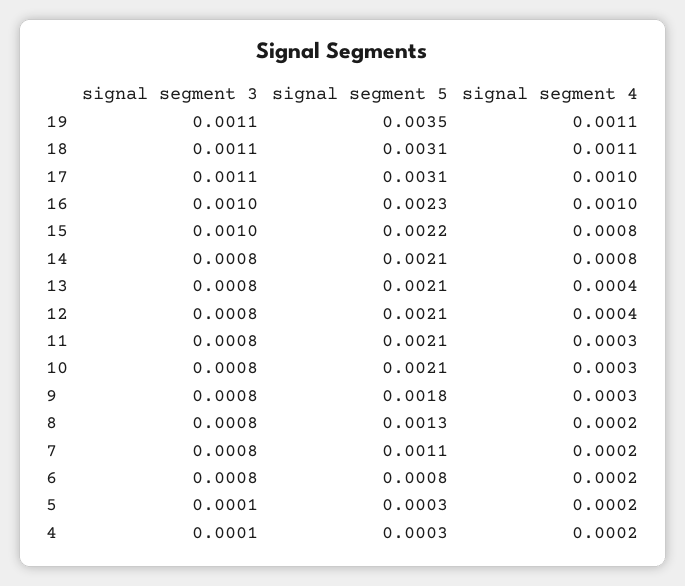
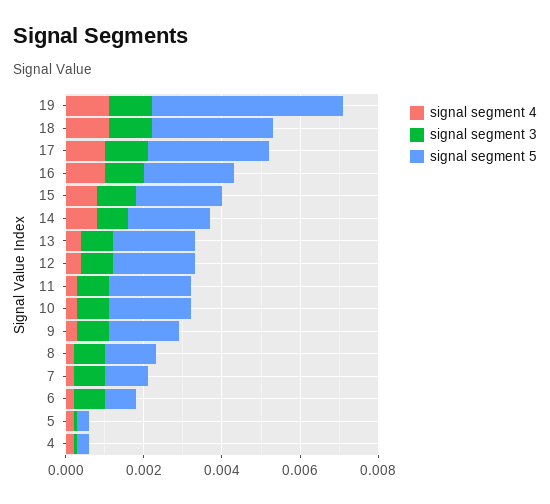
  {
    "signal segment 3": {
      "19": 0.0011,
      "18": 0.0011,
      "17": 0.0011,
      "16": 0.001,
      "15": 0.001,
      "14": 0.0008,
      "13": 0.0008,
      "12": 0.0008,
      "11": 0.0008,
      "10": 0.0008,
      "9": 0.0008,
      "8": 0.0008,
      "7": 0.0008,
      "6": 0.0008,
      "5": 0.0001,
      "4": 0.0001
    },
    "signal segment 5": {
-     "19": 0.0035,
+     "19": 0.005,
      "18": 0.0031,
      "17": 0.0031,
      "16": 0.0023,
      "15": 0.0022,
      "14": 0.0021,
      "13": 0.0021,
      "12": 0.0021,
      "11": 0.0021,
      "10": 0.0021,
      "9": 0.0018,
      "8": 0.0013,
      "7": 0.0011,
      "6": 0.0008,
      "5": 0.0003,
      "4": 0.0003
    },
    "signal segment 4": {
      "19": 0.0011,
      "18": 0.0011,
      "17": 0.001,
      "16": 0.001,
      "15": 0.0008,
      "14": 0.0008,
      "13": 0.0004,
      "12": 0.0004,
      "11": 0.0003,
      "10": 0.0003,
      "9": 0.0003,
      "8": 0.0002,
      "7": 0.0002,
      "6": 0.0002,
      "5": 0.0002,
      "4": 0.0002
    }
  }

